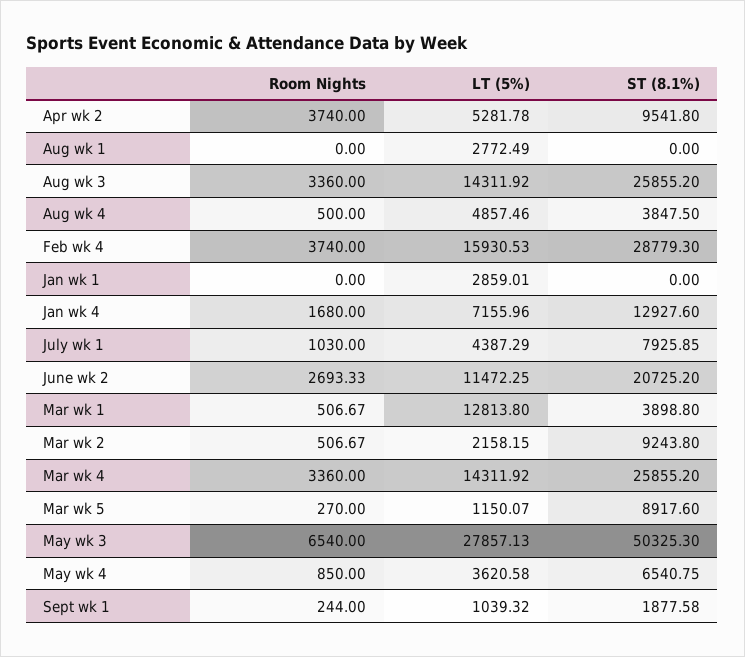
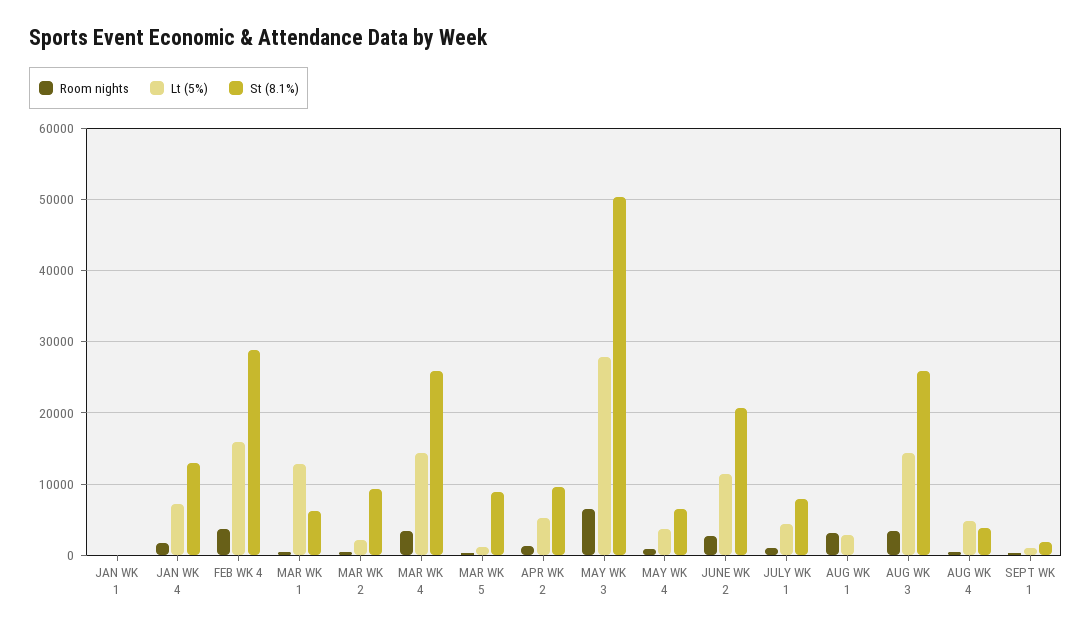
  {
    "Room Nights": {
-     "Apr wk 2": 3740,
+     "Apr wk 2": 1000,
-     "Aug wk 1": 0,
+     "Aug wk 1": 3000,
      "Aug wk 3": 3360,
      "Aug wk 4": 500,
      "Feb wk 4": 3740,
      "Jan wk 1": 0,
      "Jan wk 4": 1680,
      "July wk 1": 1030,
      "June wk 2": 2693.33,
      "Mar wk 1": 506.67,
      "Mar wk 2": 506.67,
      "Mar wk 4": 3360,
      "Mar wk 5": 270,
      "May wk 3": 6540,
      "May wk 4": 850,
      "Sept wk 1": 244
    },
    "LT (5%)": {
      "Apr wk 2": 5281.78,
      "Aug wk 1": 2772.49,
      "Aug wk 3": 14311.92,
      "Aug wk 4": 4857.46,
      "Feb wk 4": 15930.53,
-     "Jan wk 1": 2859.01,
+     "Jan wk 1": 0,
      "Jan wk 4": 7155.96,
      "July wk 1": 4387.29,
      "June wk 2": 11472.25,
      "Mar wk 1": 12813.8,
      "Mar wk 2": 2158.15,
      "Mar wk 4": 14311.92,
      "Mar wk 5": 1150.07,
      "May wk 3": 27857.13,
      "May wk 4": 3620.58,
      "Sept wk 1": 1039.32
    },
    "ST (8.1%)": {
      "Apr wk 2": 9541.8,
      "Aug wk 1": 0,
      "Aug wk 3": 25855.2,
      "Aug wk 4": 3847.5,
      "Feb wk 4": 28779.3,
      "Jan wk 1": 0,
      "Jan wk 4": 12927.6,
      "July wk 1": 7925.85,
      "June wk 2": 20725.2,
-     "Mar wk 1": 3898.8,
+     "Mar wk 1": 6000,
      "Mar wk 2": 9243.8,
      "Mar wk 4": 25855.2,
      "Mar wk 5": 8917.6,
      "May wk 3": 50325.3,
      "May wk 4": 6540.75,
      "Sept wk 1": 1877.58
    }
  }

